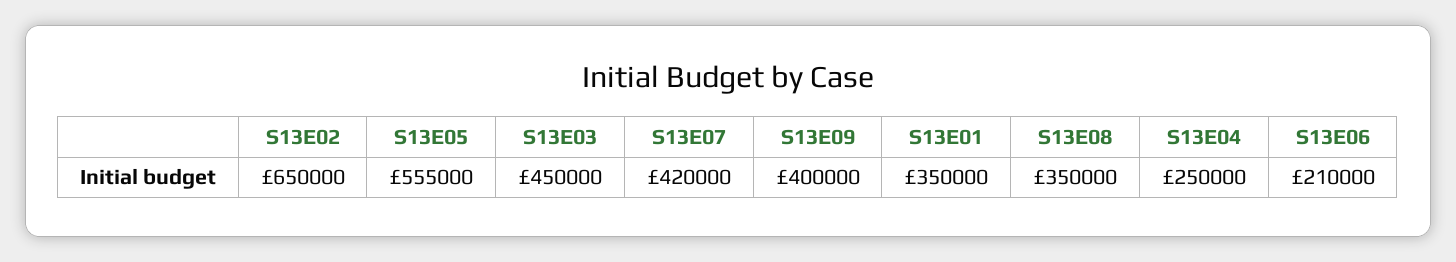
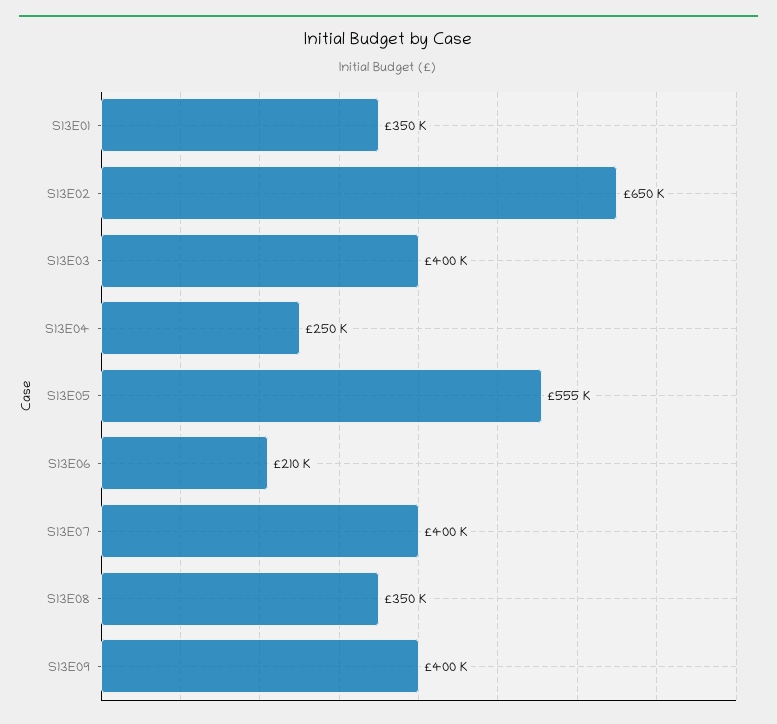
  {
    "S13E02": 650000,
    "S13E05": 555000,
-   "S13E03": 450000,
+   "S13E03": 400000,
-   "S13E07": 420000,
+   "S13E07": 400000,
    "S13E09": 400000,
    "S13E01": 350000,
    "S13E08": 350000,
    "S13E04": 250000,
    "S13E06": 210000
  }

